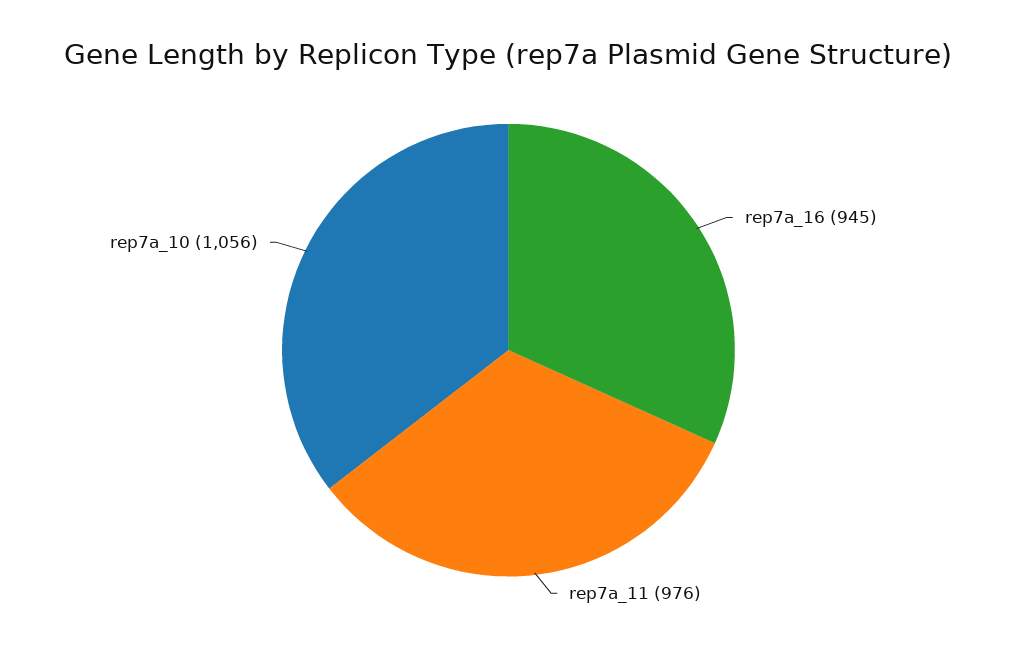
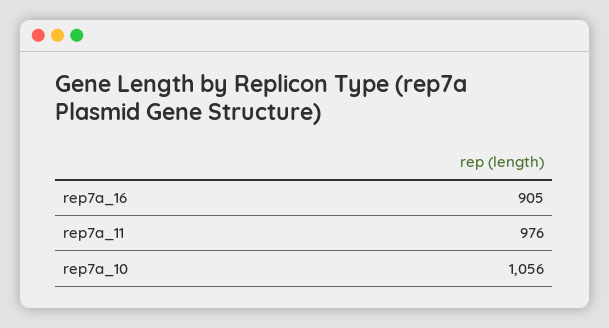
  {
-   "rep7a_16": 945,
+   "rep7a_16": 905,
    "rep7a_11": 976,
    "rep7a_10": 1056
  }

